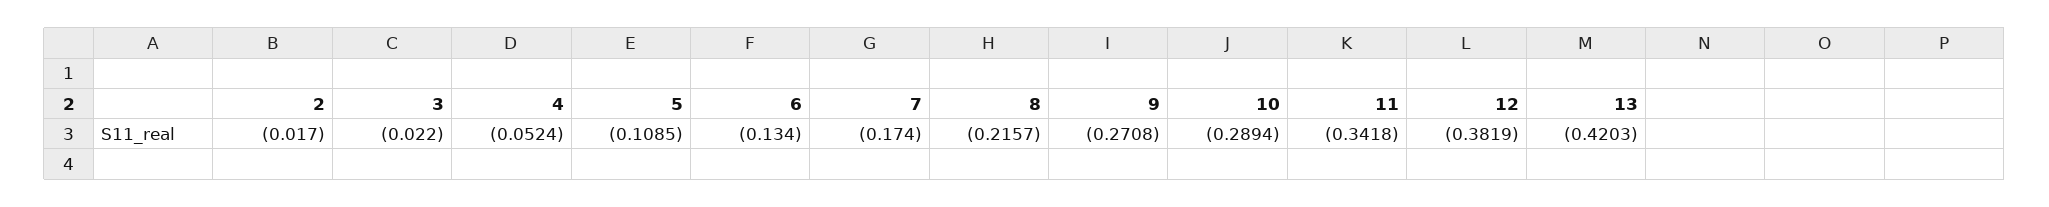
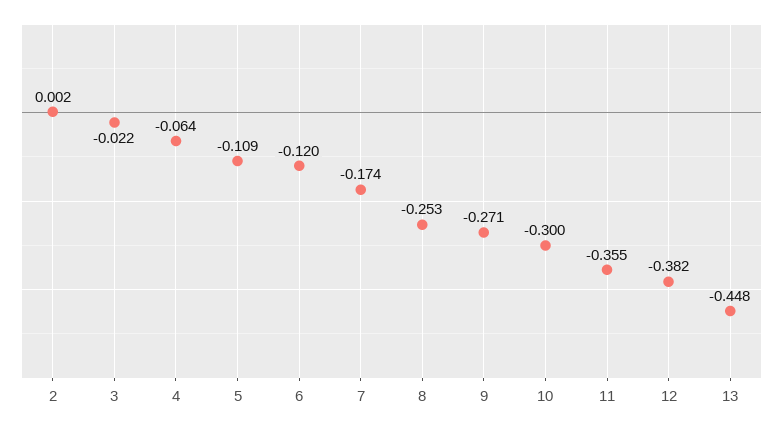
  {
-   "2": -0.017,
+   "2": 0.002,
    "3": -0.022,
-   "4": -0.0524,
+   "4": -0.064,
    "5": -0.1085,
-   "6": -0.134,
+   "6": -0.12,
    "7": -0.174,
-   "8": -0.2157,
+   "8": -0.253,
    "9": -0.2708,
-   "10": -0.2894,
+   "10": -0.3,
-   "11": -0.3418,
+   "11": -0.355,
    "12": -0.3819,
-   "13": -0.4203
+   "13": -0.448
  }

